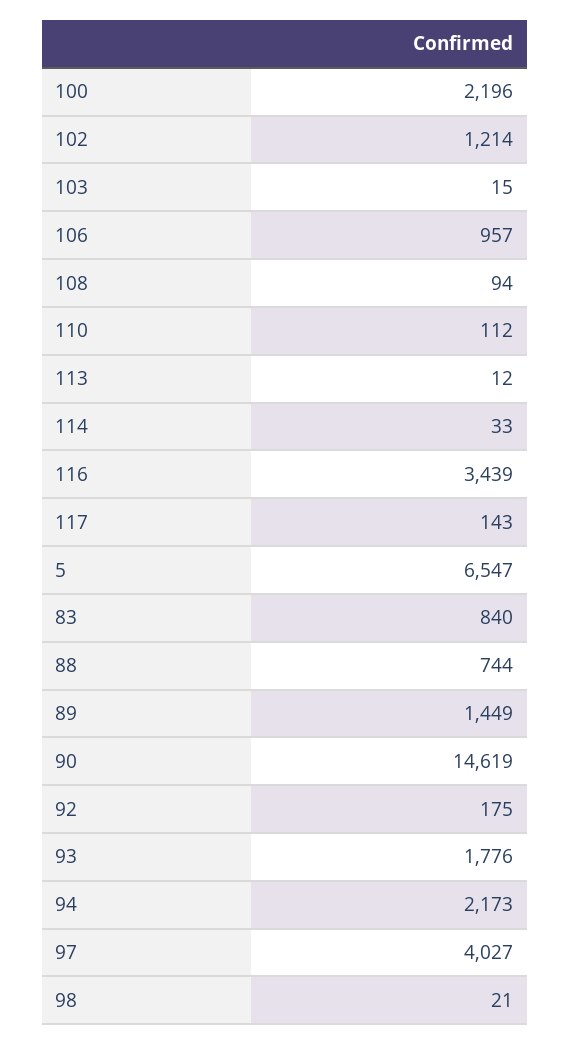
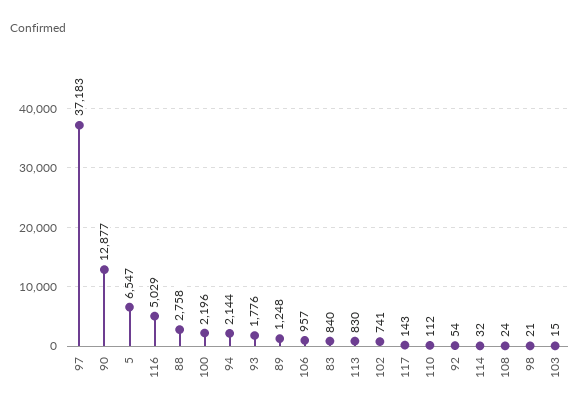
  {
    "100": 2196,
-   "102": 1214,
+   "102": 741,
    "103": 15,
    "106": 957,
-   "108": 94,
+   "108": 24,
    "110": 112,
-   "113": 12,
+   "113": 830,
-   "114": 33,
+   "114": 32,
-   "116": 3439,
+   "116": 5029,
    "117": 143,
    "5": 6547,
    "83": 840,
-   "88": 744,
+   "88": 2758,
-   "89": 1449,
+   "89": 1248,
-   "90": 14619,
+   "90": 12877,
-   "92": 175,
+   "92": 54,
    "93": 1776,
-   "94": 2173,
+   "94": 2144,
-   "97": 4027,
+   "97": 37183,
    "98": 21
  }

